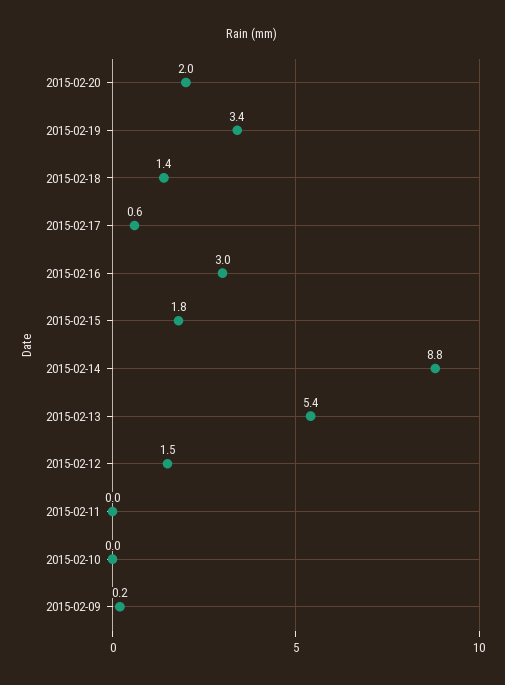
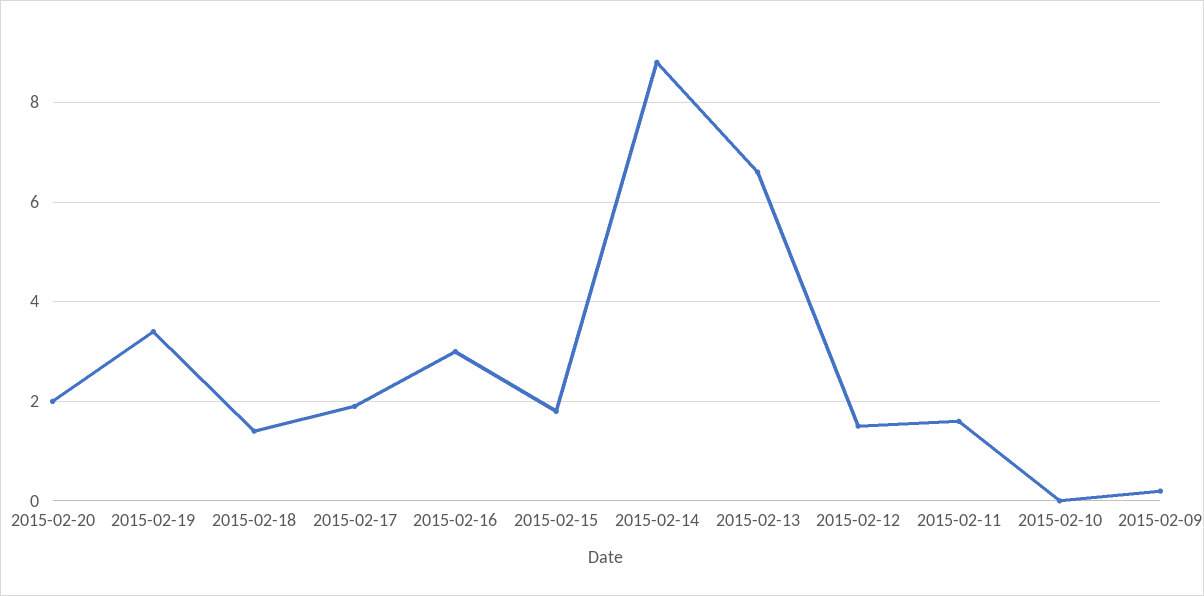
  {
    "2015-02-20": 2,
    "2015-02-19": 3.4,
    "2015-02-18": 1.4,
-   "2015-02-17": 0.6,
+   "2015-02-17": 2,
    "2015-02-16": 3,
    "2015-02-15": 1.8,
    "2015-02-14": 8.8,
-   "2015-02-13": 5.4,
+   "2015-02-13": 6.5,
    "2015-02-12": 1.5,
-   "2015-02-11": 0,
+   "2015-02-11": 1.5,
    "2015-02-10": 0,
    "2015-02-09": 0.2
  }

